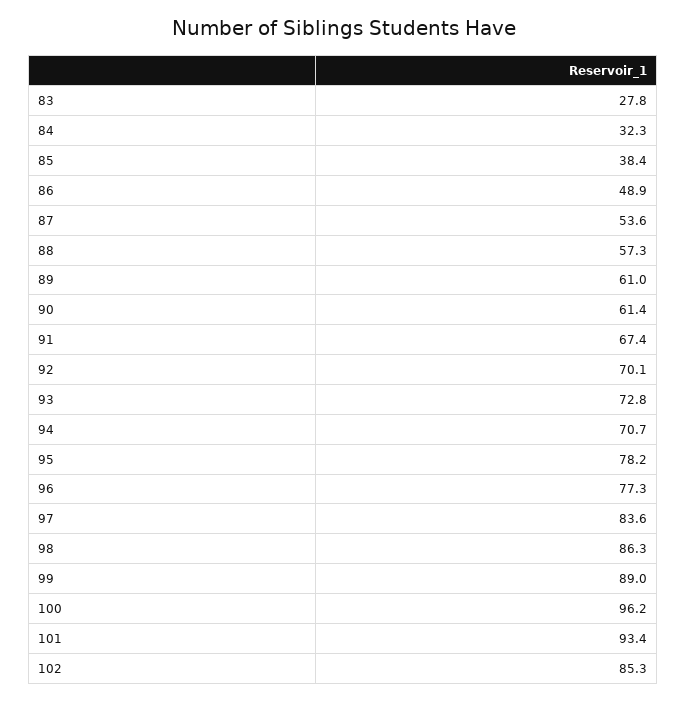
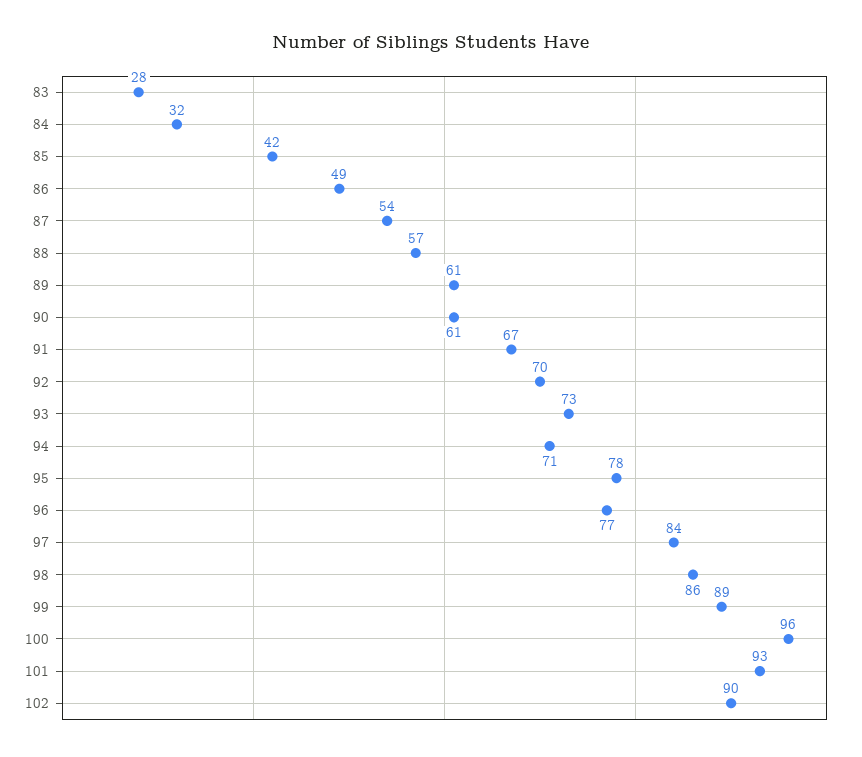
  {
    "83": 27.8,
    "84": 32.3,
-   "85": 38.4,
+   "85": 42,
    "86": 48.9,
    "87": 53.6,
    "88": 57.3,
    "89": 61,
    "90": 61.4,
    "91": 67.4,
    "92": 70.1,
    "93": 72.8,
    "94": 70.7,
    "95": 78.2,
    "96": 77.3,
    "97": 83.6,
    "98": 86.3,
    "99": 89,
    "100": 96.2,
    "101": 93.4,
-   "102": 85.3
+   "102": 90
  }

